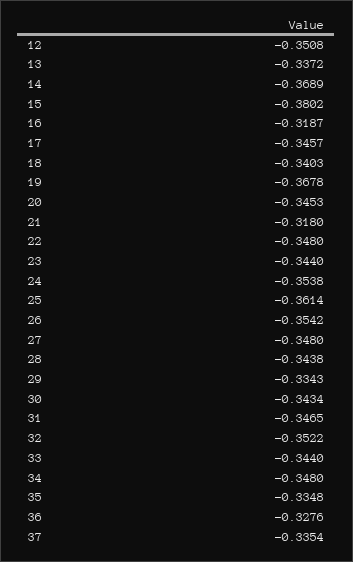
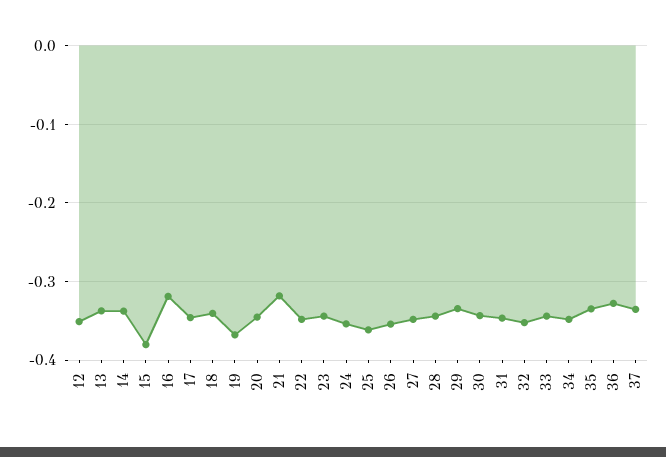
  {
    "12": -0.3508,
    "13": -0.3372,
-   "14": -0.3689,
+   "14": -0.34,
    "15": -0.3802,
    "16": -0.3187,
    "17": -0.3457,
    "18": -0.3403,
    "19": -0.3678,
    "20": -0.3453,
    "21": -0.318,
    "22": -0.348,
    "23": -0.344,
    "24": -0.3538,
    "25": -0.3614,
    "26": -0.3542,
    "27": -0.348,
    "28": -0.3438,
    "29": -0.3343,
    "30": -0.3434,
    "31": -0.3465,
    "32": -0.3522,
    "33": -0.344,
    "34": -0.348,
    "35": -0.3348,
    "36": -0.3276,
    "37": -0.3354
  }

